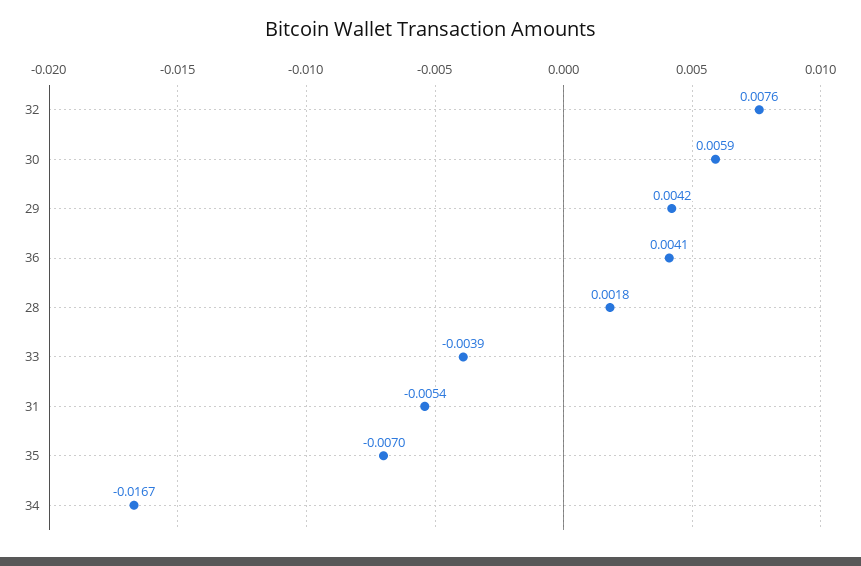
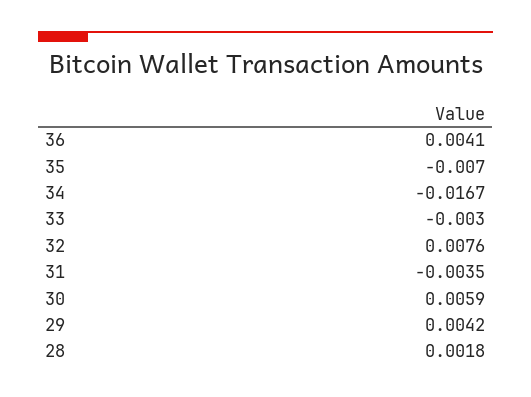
  {
    "32": 0.0076,
    "30": 0.0059,
    "29": 0.0042,
    "36": 0.0041,
    "28": 0.0018,
-   "33": -0.0039,
+   "33": -0.003,
-   "31": -0.0054,
+   "31": -0.0035,
    "35": -0.007,
    "34": -0.0167
  }

